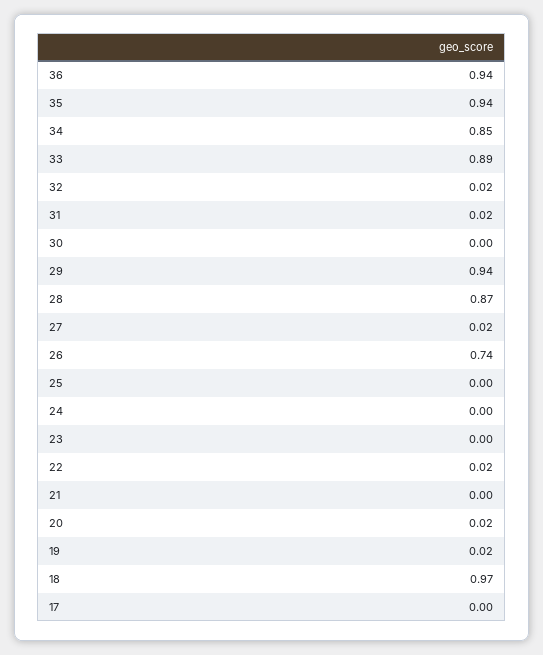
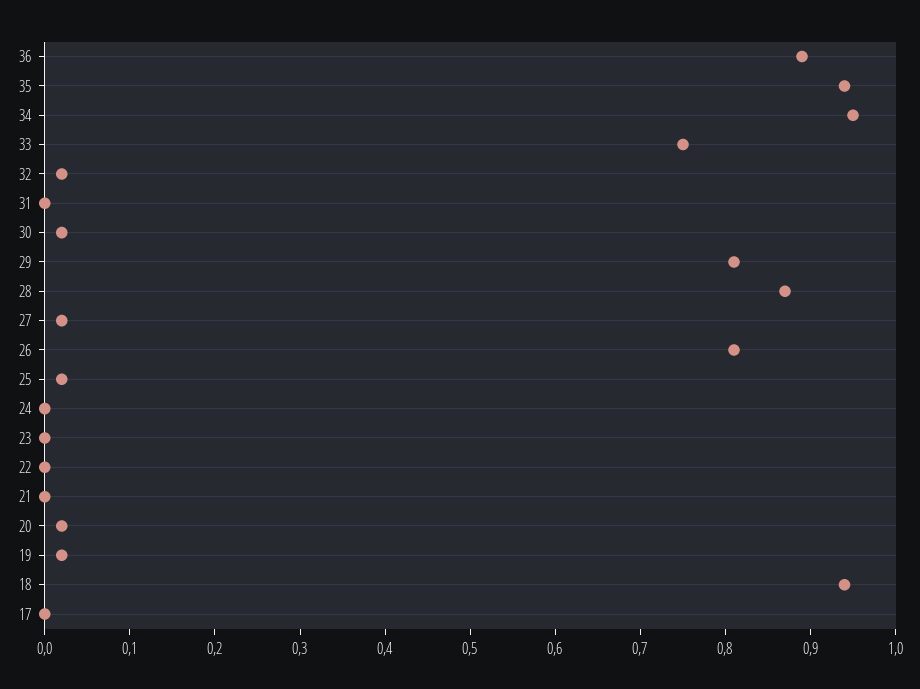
  {
-   "36": 0.94,
+   "36": 0.89,
    "35": 0.94,
-   "34": 0.85,
+   "34": 0.95,
-   "33": 0.89,
+   "33": 0.75,
    "32": 0.02,
-   "31": 0.02,
+   "31": 0,
-   "30": 0,
+   "30": 0.02,
-   "29": 0.94,
+   "29": 0.81,
    "28": 0.87,
    "27": 0.02,
-   "26": 0.74,
+   "26": 0.81,
-   "25": 0,
+   "25": 0.02,
    "24": 0,
    "23": 0,
-   "22": 0.02,
+   "22": 0,
    "21": 0,
    "20": 0.02,
    "19": 0.02,
-   "18": 0.97,
+   "18": 0.94,
    "17": 0
  }

